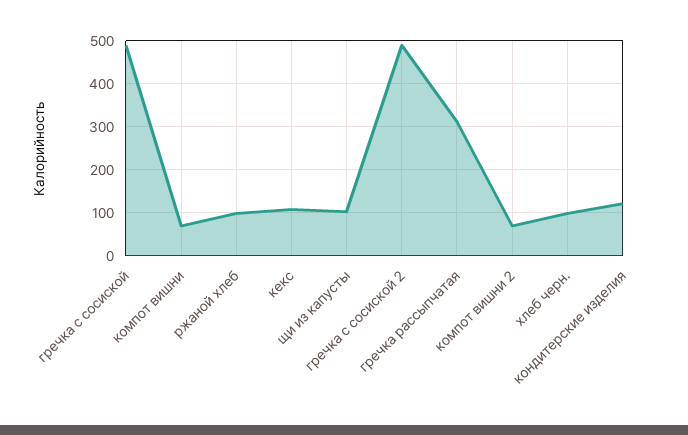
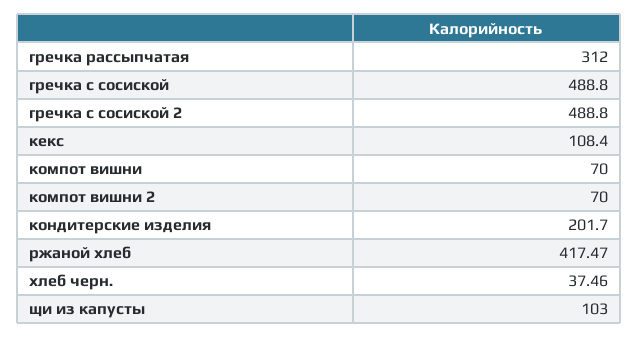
  {
    "гречка с сосиской": 488.8,
    "компот вишни": 70,
-   "ржаной хлеб": 100,
+   "ржаной хлеб": 417.47,
    "кекс": 108.4,
    "щи из капусты": 103,
    "гречка с сосиской 2": 488.8,
    "гречка рассыпчатая": 312,
    "компот вишни 2": 70,
-   "хлеб черн.": 100,
+   "хлеб черн.": 37.46,
-   "кондитерские изделия": 120
+   "кондитерские изделия": 201.7
  }

